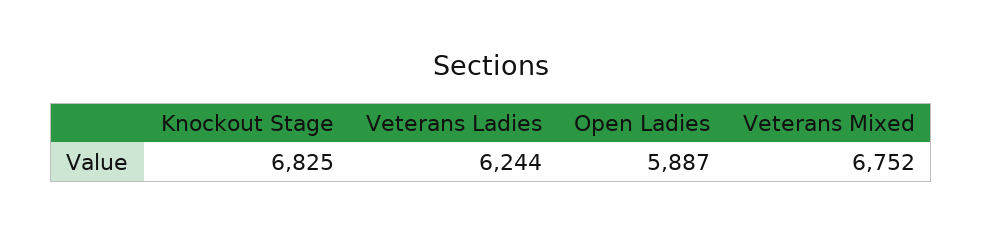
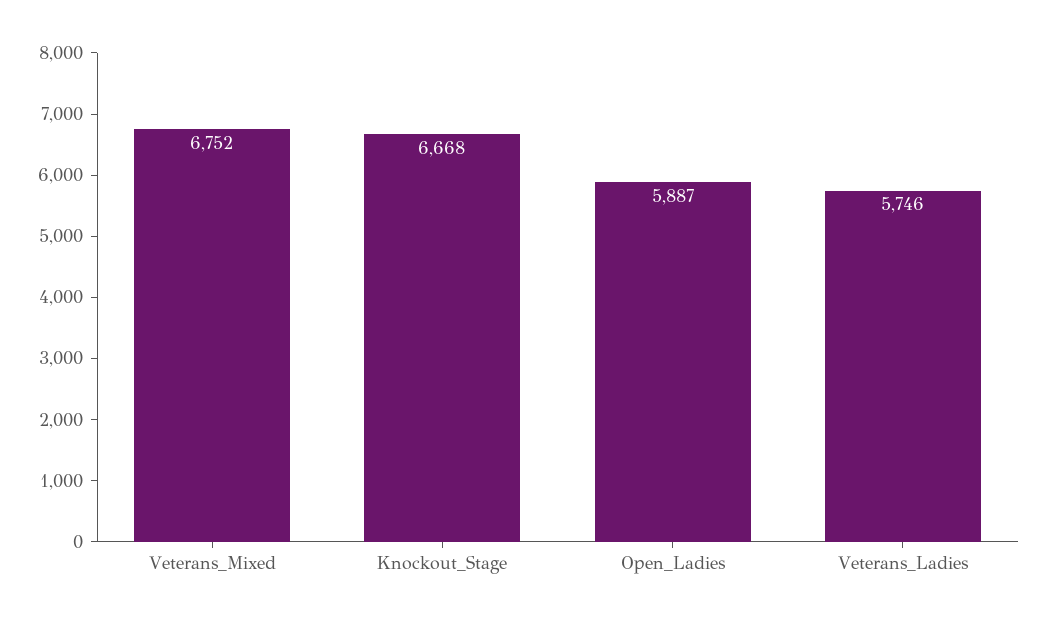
  {
-   "Knockout Stage": 6825,
+   "Knockout Stage": 6668,
-   "Veterans Ladies": 6244,
+   "Veterans Ladies": 5746,
    "Open Ladies": 5887,
    "Veterans Mixed": 6752
  }

